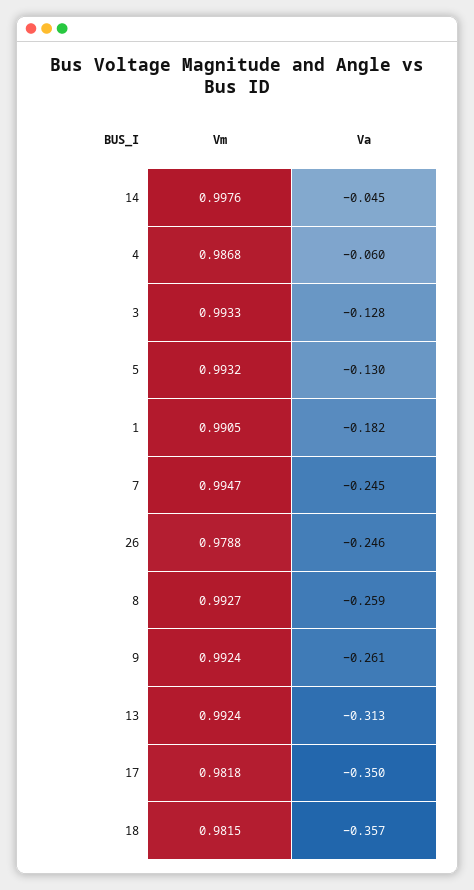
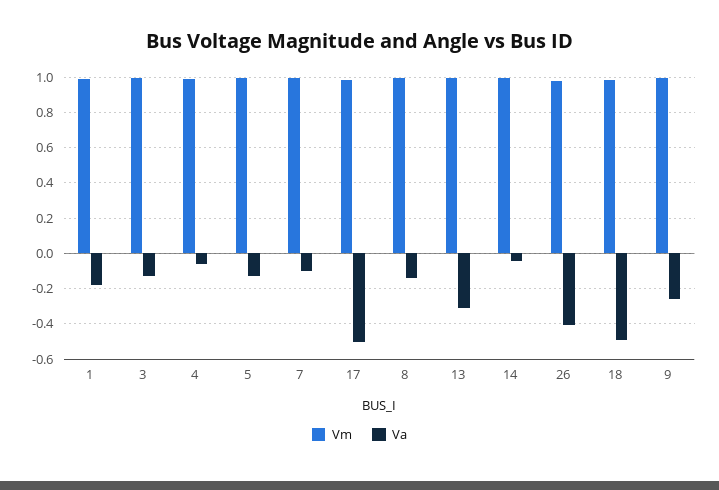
  {
    "Vm": {
      "14": 0.9976,
      "4": 0.9868,
      "3": 0.9933,
      "5": 0.9932,
      "1": 0.9905,
      "7": 0.9947,
      "26": 0.9788,
      "8": 0.9927,
      "9": 0.9924,
      "13": 0.9924,
      "17": 0.9818,
      "18": 0.9815
    },
    "Va": {
      "14": -0.045,
      "4": -0.06,
      "3": -0.128,
      "5": -0.13,
      "1": -0.182,
-     "7": -0.245,
+     "7": -0.1,
-     "26": -0.246,
+     "26": -0.4,
-     "8": -0.259,
+     "8": -0.15,
      "9": -0.261,
      "13": -0.313,
-     "17": -0.35,
+     "17": -0.5,
-     "18": -0.357
+     "18": -0.5
    }
  }

